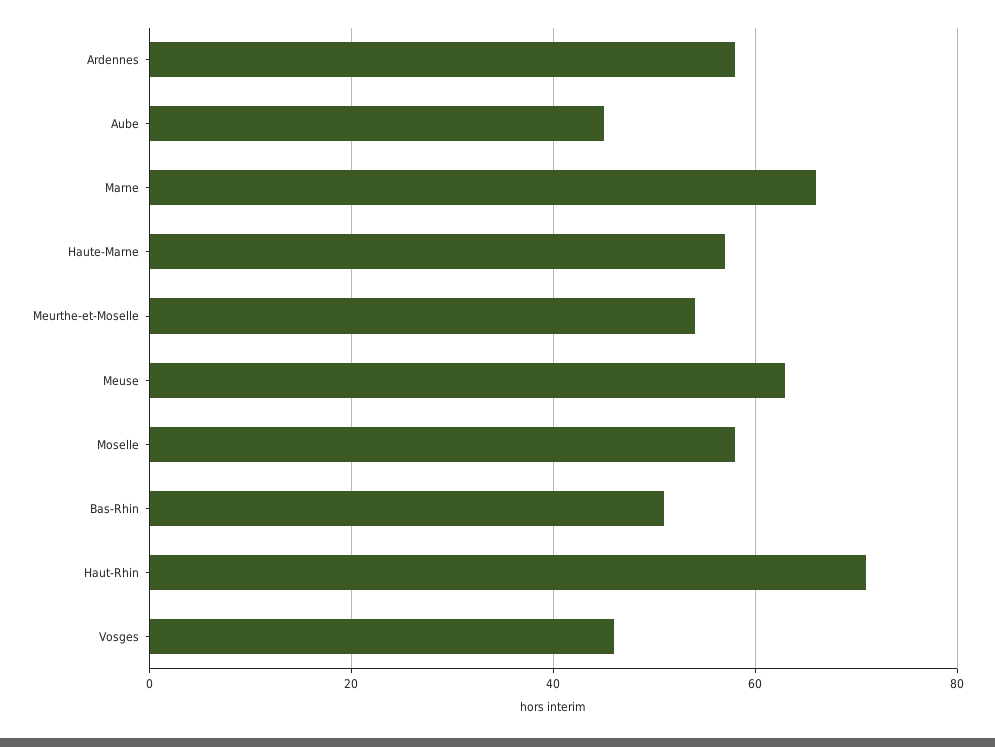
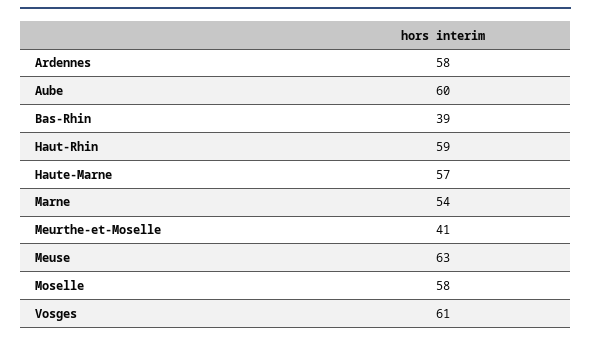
  {
    "Ardennes": 58,
-   "Aube": 45,
+   "Aube": 60,
-   "Marne": 65,
+   "Marne": 54,
    "Haute-Marne": 57,
-   "Meurthe-et-Moselle": 55,
+   "Meurthe-et-Moselle": 41,
    "Meuse": 63,
    "Moselle": 58,
-   "Bas-Rhin": 50,
+   "Bas-Rhin": 39,
-   "Haut-Rhin": 70,
+   "Haut-Rhin": 59,
-   "Vosges": 45
+   "Vosges": 61
  }

